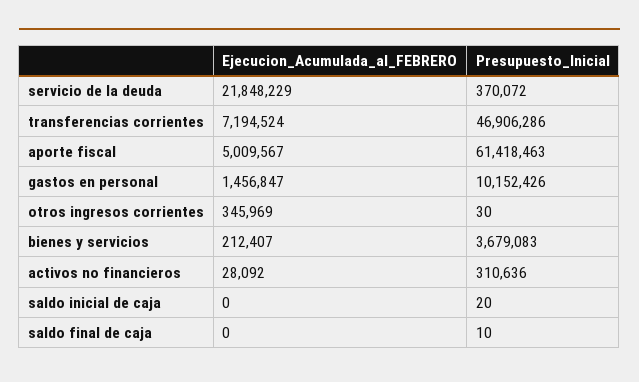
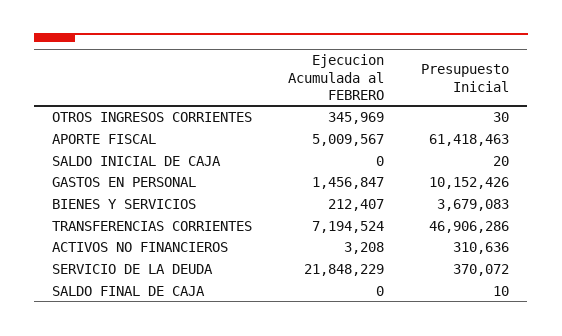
  {
    "Ejecucion_Acumulada_al_FEBRERO": {
      "servicio de la deuda": 21848229,
      "transferencias corrientes": 7194524,
      "aporte fiscal": 5009567,
      "gastos en personal": 1456847,
      "otros ingresos corrientes": 345969,
      "bienes y servicios": 212407,
-     "activos no financieros": 28092,
+     "activos no financieros": 3208,
      "saldo inicial de caja": 0,
      "saldo final de caja": 0
    },
    "Presupuesto_Inicial": {
      "servicio de la deuda": 370072,
      "transferencias corrientes": 46906286,
      "aporte fiscal": 61418463,
      "gastos en personal": 10152426,
      "otros ingresos corrientes": 30,
      "bienes y servicios": 3679083,
      "activos no financieros": 310636,
      "saldo inicial de caja": 20,
      "saldo final de caja": 10
    }
  }

